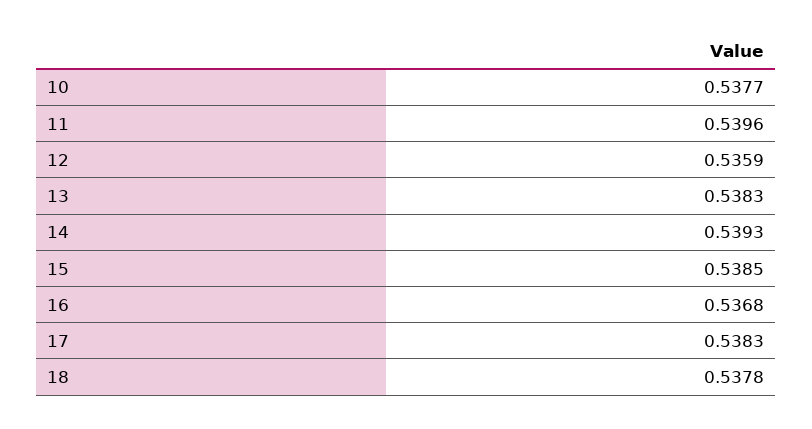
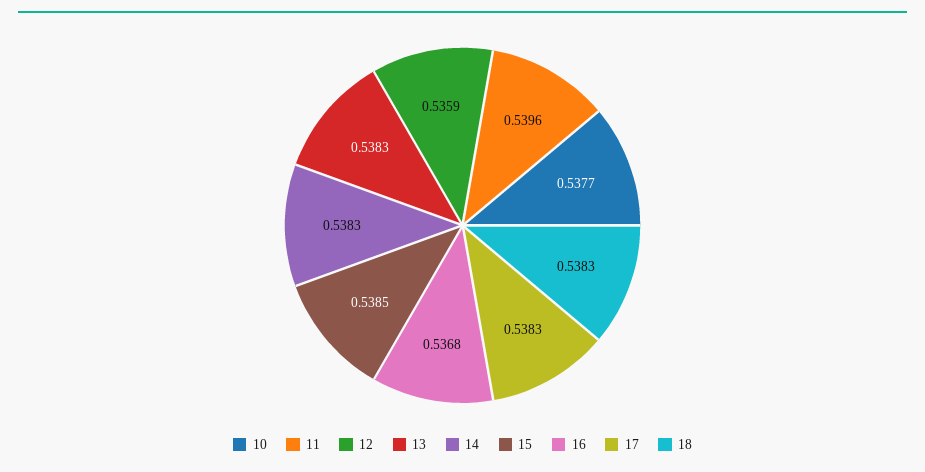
  {
    "10": 0.5377,
    "11": 0.5396,
    "12": 0.5359,
    "13": 0.5383,
-   "14": 0.5393,
+   "14": 0.5383,
    "15": 0.5385,
    "16": 0.5368,
    "17": 0.5383,
-   "18": 0.5378
+   "18": 0.5383
  }

